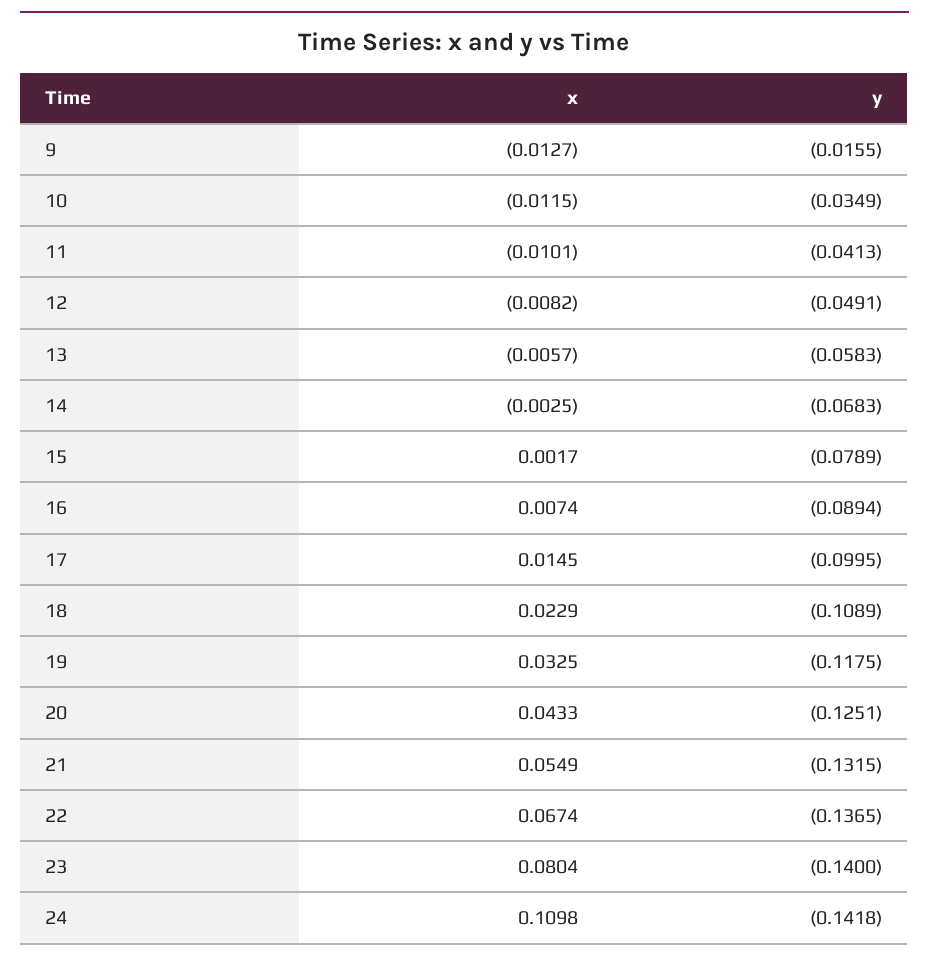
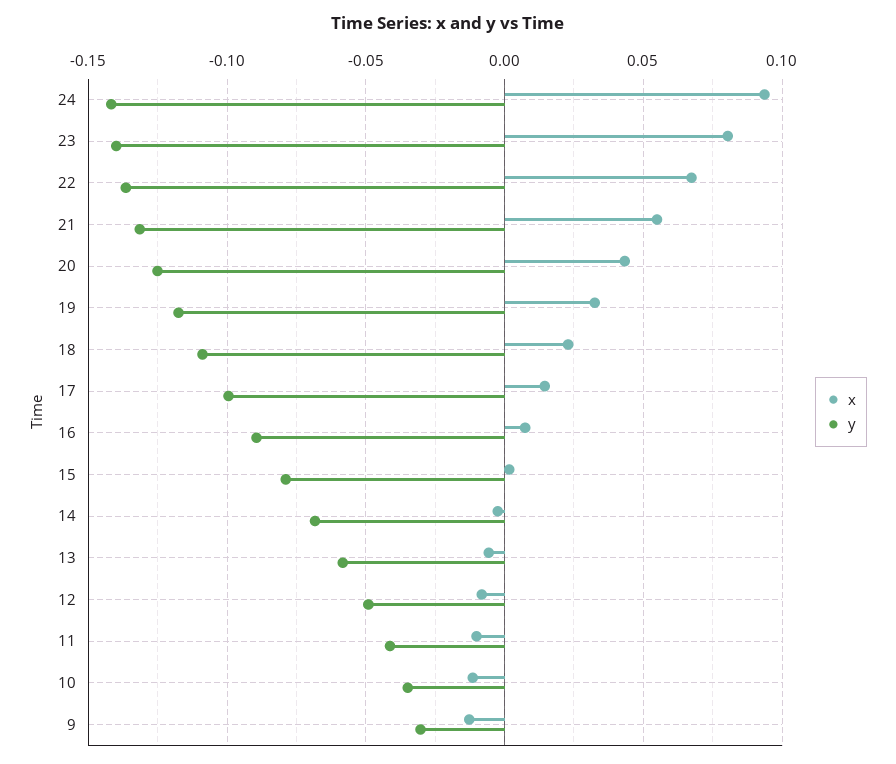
  {
    "x": {
      "9": -0.0127,
      "10": -0.0115,
      "11": -0.0101,
      "12": -0.0082,
      "13": -0.0057,
      "14": -0.0025,
      "15": 0.0017,
      "16": 0.0074,
      "17": 0.0145,
      "18": 0.0229,
      "19": 0.0325,
      "20": 0.0433,
      "21": 0.0549,
      "22": 0.0674,
      "23": 0.0804,
-     "24": 0.1098
+     "24": 0.095
    },
    "y": {
-     "9": -0.0155,
+     "9": -0.03,
      "10": -0.0349,
      "11": -0.0413,
      "12": -0.0491,
      "13": -0.0583,
      "14": -0.0683,
      "15": -0.0789,
      "16": -0.0894,
      "17": -0.0995,
      "18": -0.1089,
      "19": -0.1175,
      "20": -0.1251,
      "21": -0.1315,
      "22": -0.1365,
      "23": -0.14,
      "24": -0.1418
    }
  }

